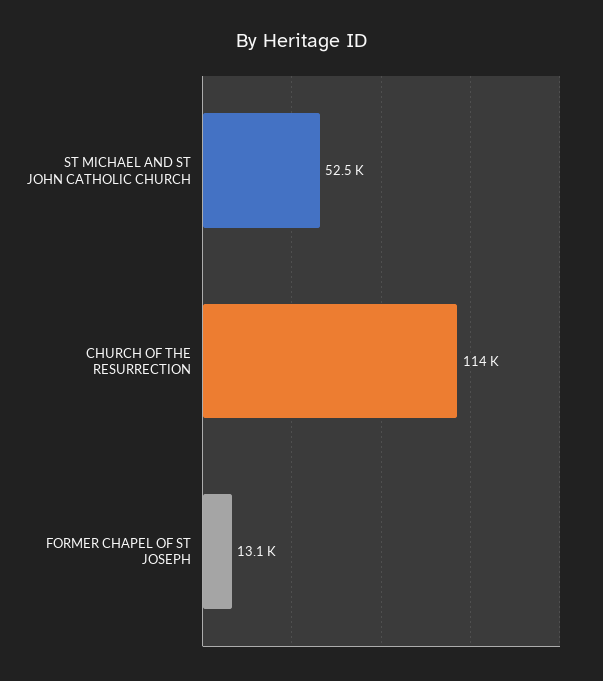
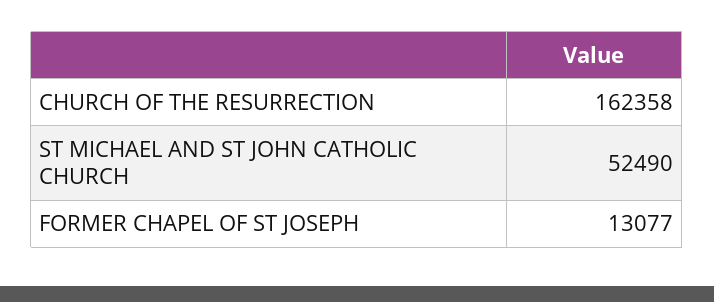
  {
    "ST MICHAEL AND ST JOHN CATHOLIC CHURCH": 52490,
-   "CHURCH OF THE RESURRECTION": 114000,
+   "CHURCH OF THE RESURRECTION": 162358,
    "FORMER CHAPEL OF ST JOSEPH": 13077
  }

